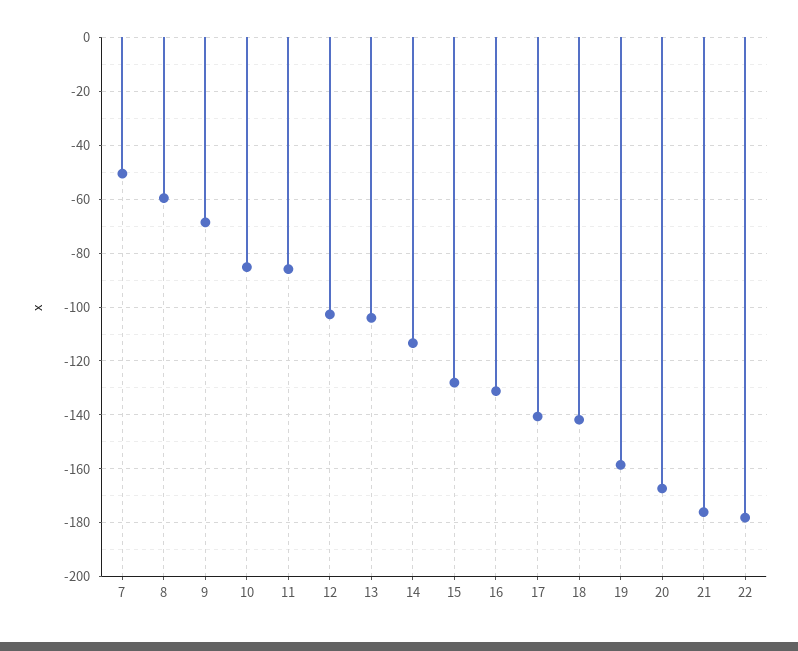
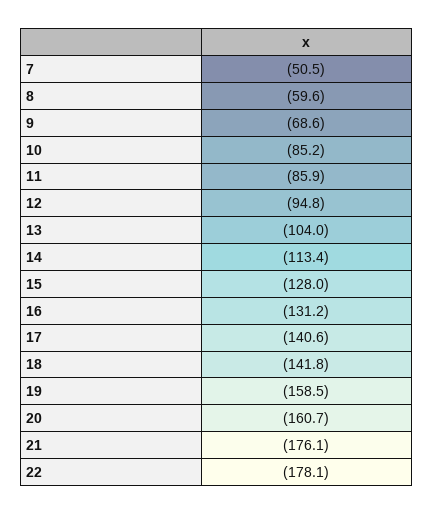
  {
    "7": -50.5,
    "8": -59.6,
    "9": -68.6,
    "10": -85.2,
    "11": -85.9,
-   "12": -102.5,
+   "12": -94.8,
    "13": -104,
    "14": -113.4,
    "15": -128,
    "16": -131.2,
    "17": -140.6,
    "18": -141.8,
    "19": -158.5,
-   "20": -167.5,
+   "20": -160.7,
    "21": -176.1,
    "22": -178.1
  }

